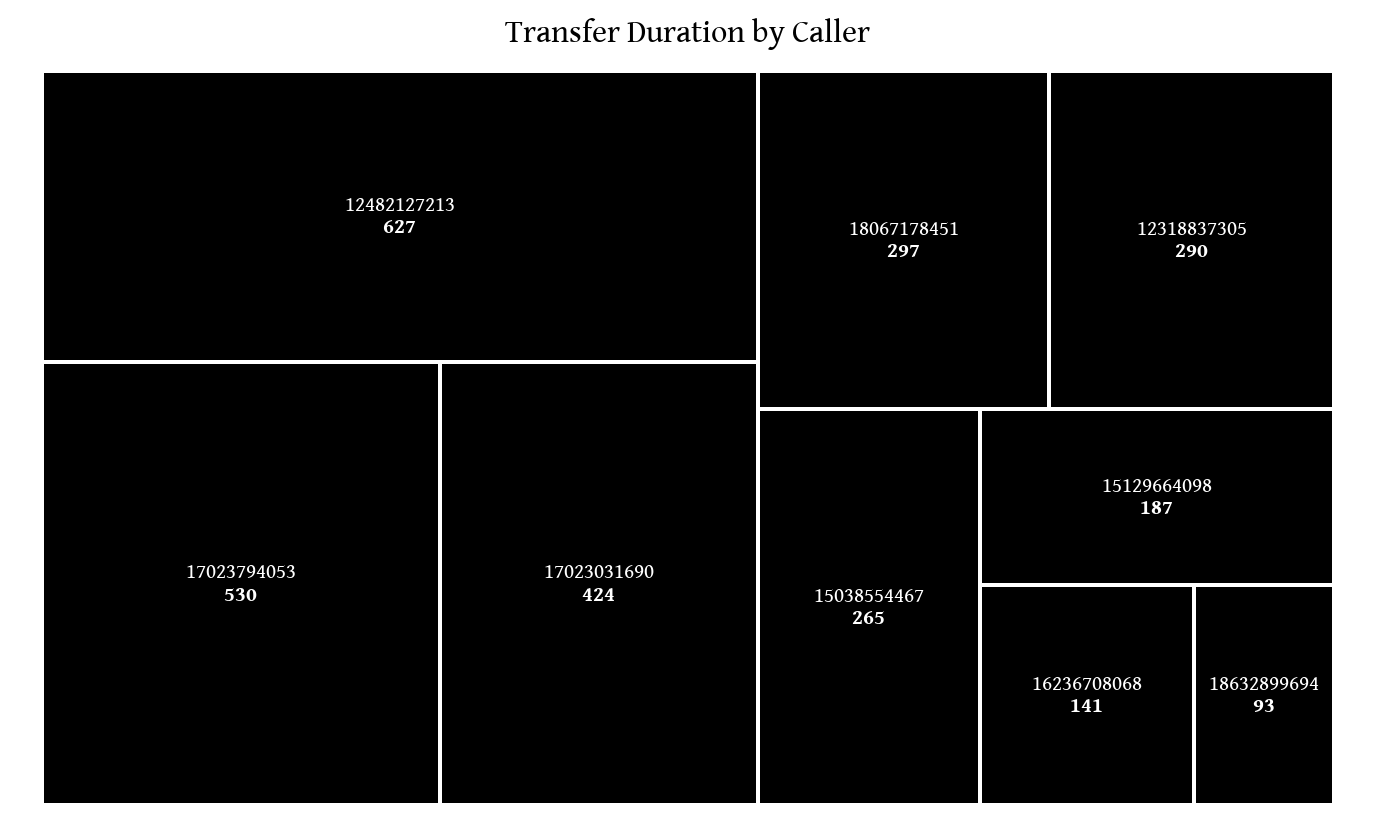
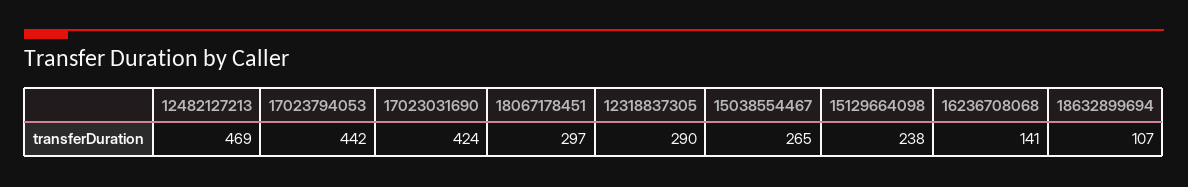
  {
-   "12482127213": 627,
+   "12482127213": 469,
-   "17023794053": 530,
+   "17023794053": 442,
    "17023031690": 424,
    "18067178451": 297,
    "12318837305": 290,
    "15038554467": 265,
-   "15129664098": 187,
+   "15129664098": 238,
    "16236708068": 141,
-   "18632899694": 93
+   "18632899694": 107
  }

